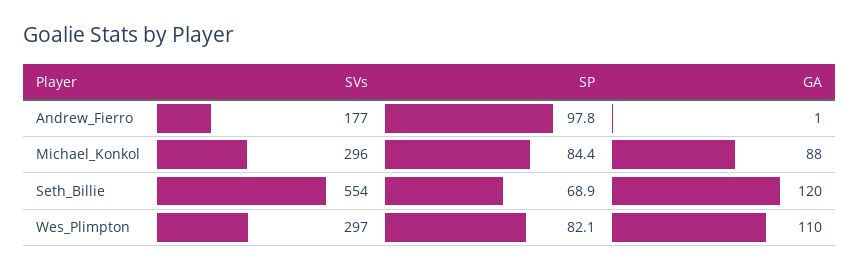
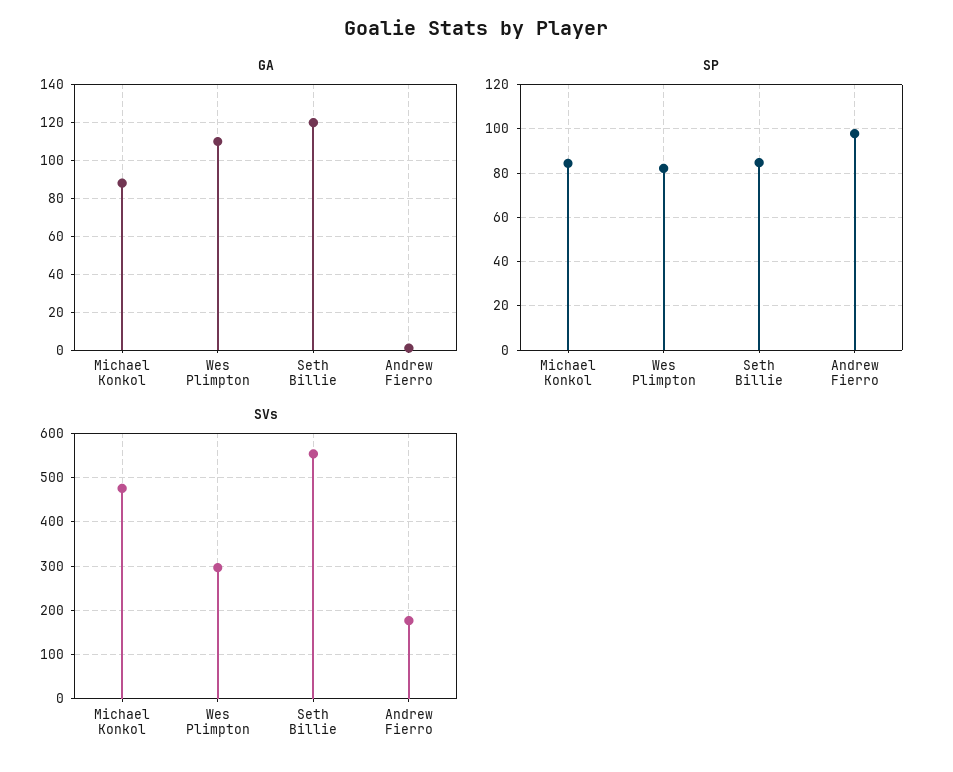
  {
    "SVs": {
      "Andrew_Fierro": 177,
-     "Michael_Konkol": 296,
+     "Michael_Konkol": 480,
      "Seth_Billie": 554,
      "Wes_Plimpton": 297
    },
    "SP": {
      "Andrew_Fierro": 97.8,
      "Michael_Konkol": 84.4,
-     "Seth_Billie": 68.9,
+     "Seth_Billie": 85,
      "Wes_Plimpton": 82.1
    },
    "GA": {
      "Andrew_Fierro": 1,
      "Michael_Konkol": 88,
      "Seth_Billie": 120,
      "Wes_Plimpton": 110
    }
  }

